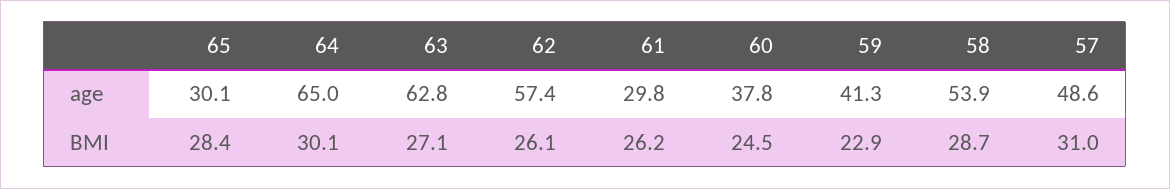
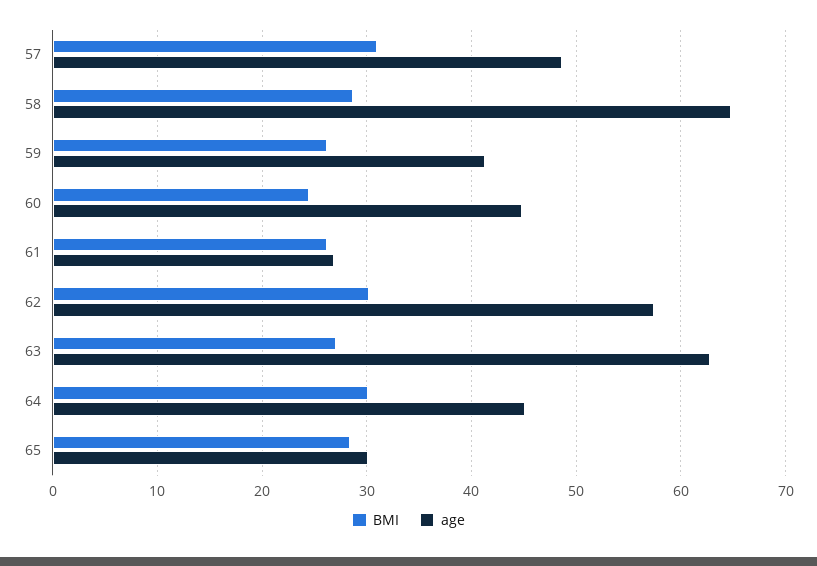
  {
    "age": {
      "65": 30.1,
-     "64": 65,
+     "64": 45,
      "63": 62.8,
      "62": 57.4,
-     "61": 29.8,
+     "61": 27,
-     "60": 37.8,
+     "60": 45,
      "59": 41.3,
-     "58": 53.9,
+     "58": 65,
      "57": 48.6
    },
    "BMI": {
      "65": 28.4,
      "64": 30.1,
      "63": 27.1,
-     "62": 26.1,
+     "62": 30,
      "61": 26.2,
      "60": 24.5,
-     "59": 22.9,
+     "59": 26,
      "58": 28.7,
      "57": 31
    }
  }

